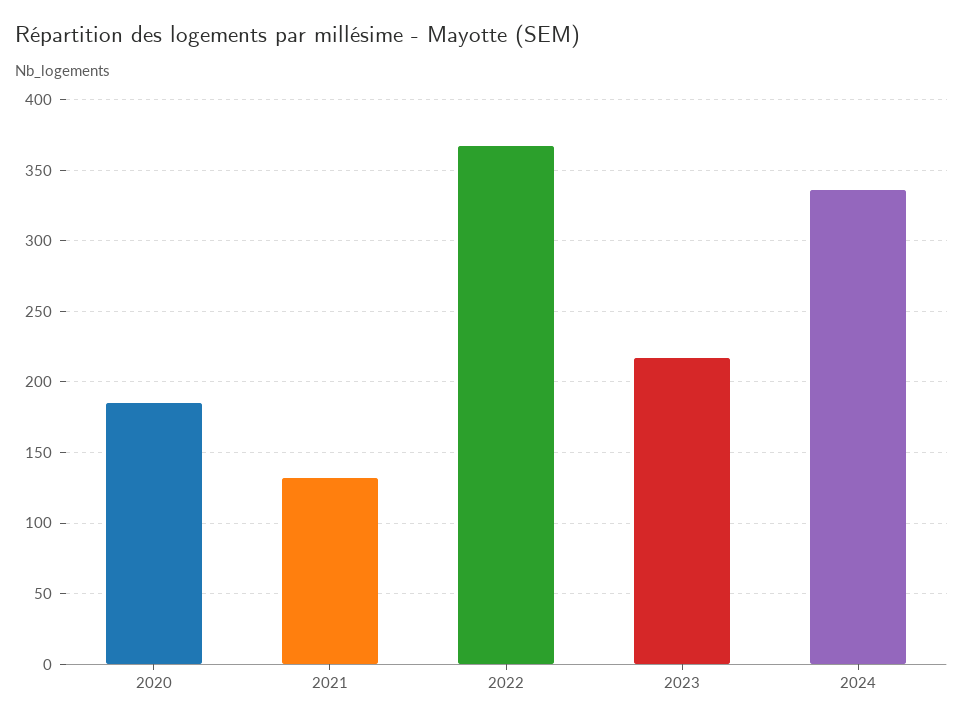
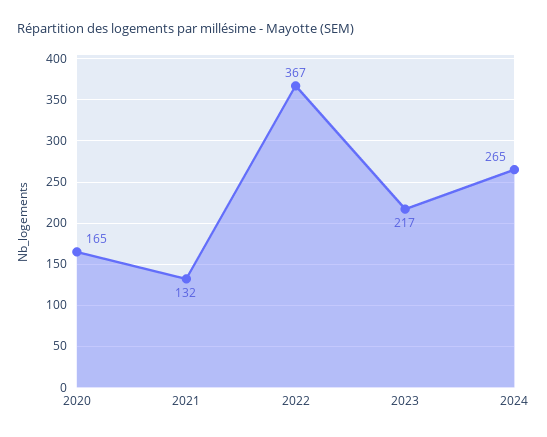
  {
-   "2020": 185,
+   "2020": 165,
    "2021": 132,
    "2022": 367,
    "2023": 217,
-   "2024": 335
+   "2024": 265
  }

